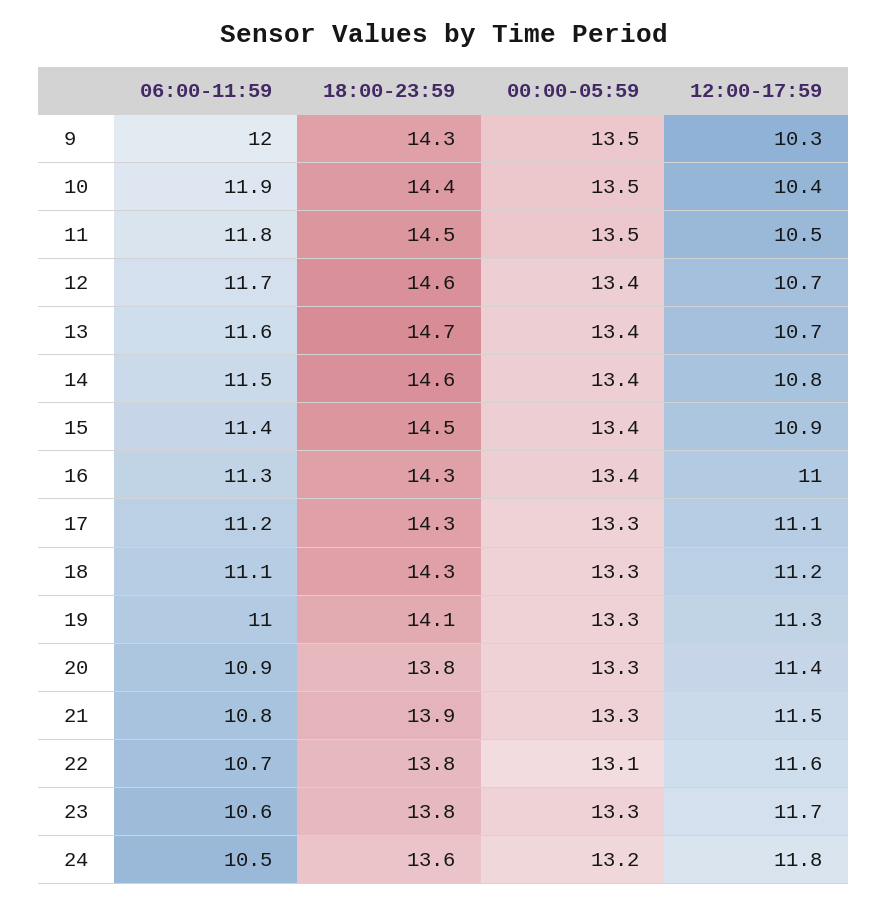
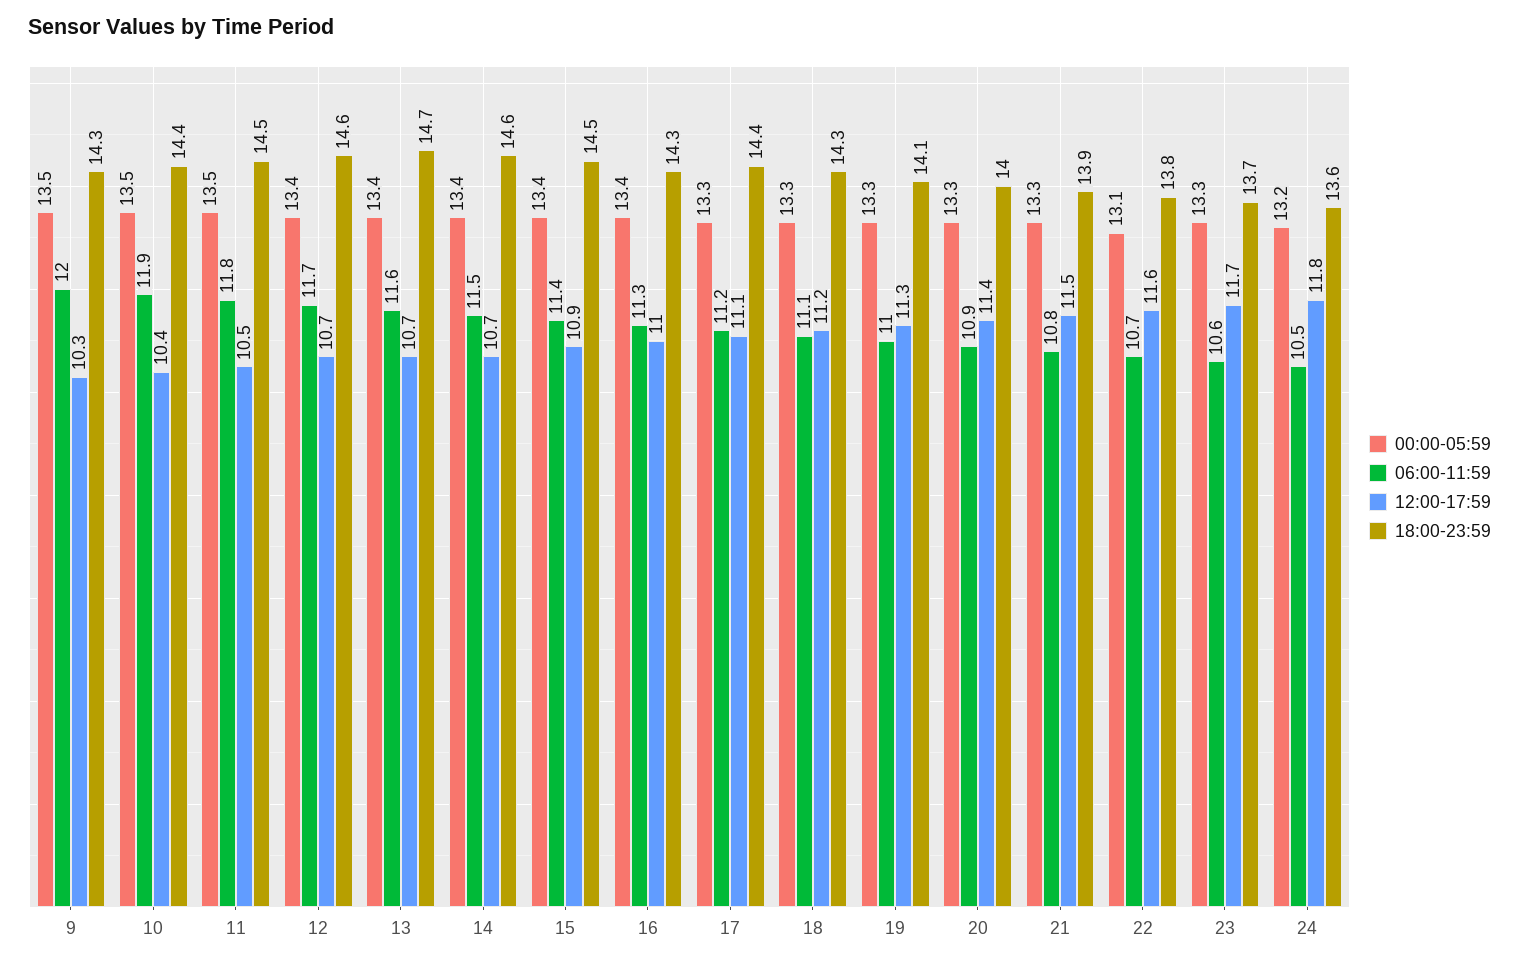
  {
    "06:00-11:59": {
      "9": 12,
      "10": 11.9,
      "11": 11.8,
      "12": 11.7,
      "13": 11.6,
      "14": 11.5,
      "15": 11.4,
      "16": 11.3,
      "17": 11.2,
      "18": 11.1,
      "19": 11,
      "20": 10.9,
      "21": 10.8,
      "22": 10.7,
      "23": 10.6,
      "24": 10.5
    },
    "18:00-23:59": {
      "9": 14.3,
      "10": 14.4,
      "11": 14.5,
      "12": 14.6,
      "13": 14.7,
      "14": 14.6,
      "15": 14.5,
      "16": 14.3,
-     "17": 14.3,
+     "17": 14.4,
      "18": 14.3,
      "19": 14.1,
-     "20": 13.8,
+     "20": 14,
      "21": 13.9,
      "22": 13.8,
-     "23": 13.8,
+     "23": 13.7,
      "24": 13.6
    },
    "00:00-05:59": {
      "9": 13.5,
      "10": 13.5,
      "11": 13.5,
      "12": 13.4,
      "13": 13.4,
      "14": 13.4,
      "15": 13.4,
      "16": 13.4,
      "17": 13.3,
      "18": 13.3,
      "19": 13.3,
      "20": 13.3,
      "21": 13.3,
      "22": 13.1,
      "23": 13.3,
      "24": 13.2
    },
    "12:00-17:59": {
      "9": 10.3,
      "10": 10.4,
      "11": 10.5,
      "12": 10.7,
      "13": 10.7,
-     "14": 10.8,
+     "14": 10.7,
      "15": 10.9,
      "16": 11,
      "17": 11.1,
      "18": 11.2,
      "19": 11.3,
      "20": 11.4,
      "21": 11.5,
      "22": 11.6,
      "23": 11.7,
      "24": 11.8
    }
  }

